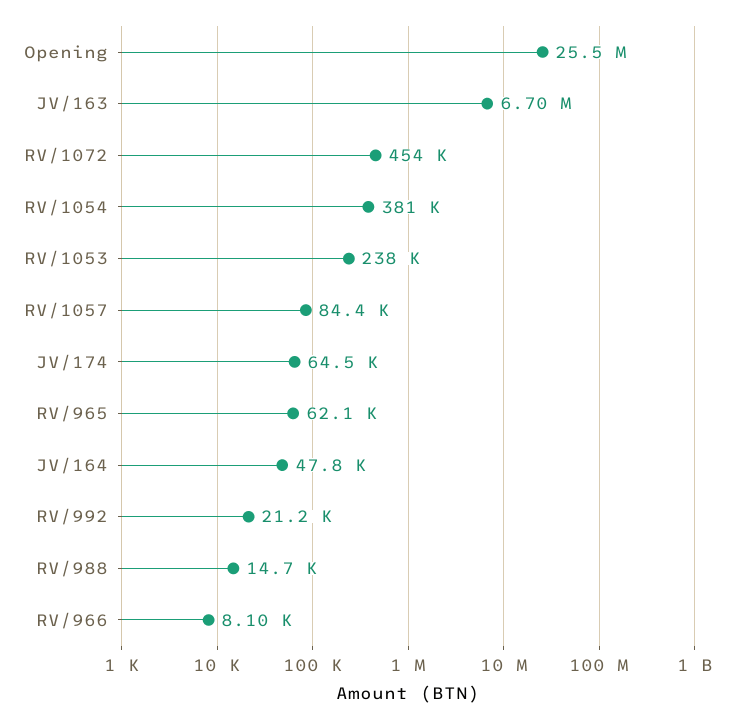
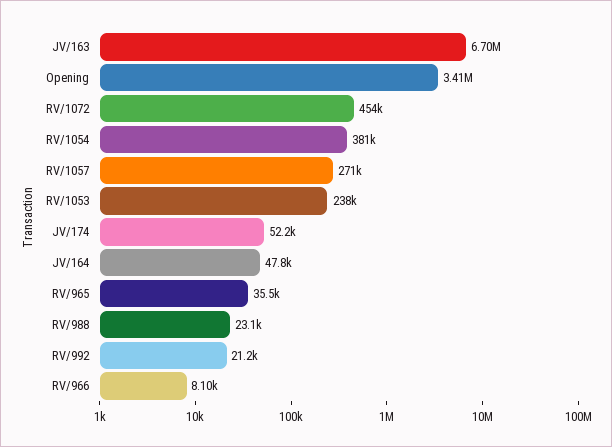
  {
-   "Opening": 25500000,
+   "Opening": 3410000,
    "JV/163": 6700000,
    "RV/1072": 454000,
    "RV/1054": 381000,
    "RV/1053": 238000,
-   "RV/1057": 84400,
+   "RV/1057": 271000,
-   "JV/174": 64500,
+   "JV/174": 52200,
-   "RV/965": 62100,
+   "RV/965": 35500,
    "JV/164": 47800,
    "RV/992": 21200,
-   "RV/988": 14700,
+   "RV/988": 23100,
    "RV/966": 8100
  }

